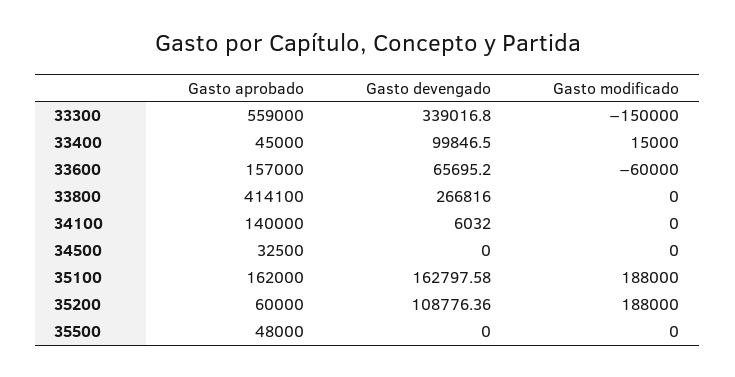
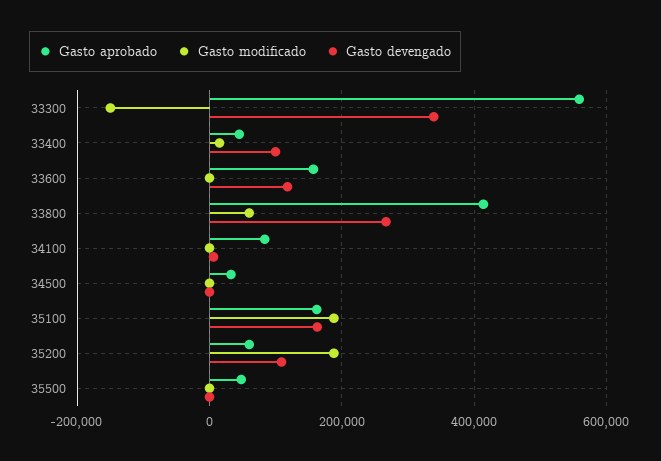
  {
    "Gasto aprobado": {
      "33300": 559000,
      "33400": 45000,
      "33600": 157000,
      "33800": 414100,
-     "34100": 140000,
+     "34100": 80000,
      "34500": 32500,
      "35100": 162000,
      "35200": 60000,
      "35500": 48000
    },
    "Gasto devengado": {
      "33300": 339016.8,
      "33400": 99846.5,
-     "33600": 65695.2,
+     "33600": 120000,
      "33800": 266816,
      "34100": 6032,
      "34500": 0,
      "35100": 162797.58,
      "35200": 108776.36,
      "35500": 0
    },
    "Gasto modificado": {
      "33300": -150000,
      "33400": 15000,
-     "33600": -60000,
+     "33600": 0,
-     "33800": 0,
+     "33800": 60000,
      "34100": 0,
      "34500": 0,
      "35100": 188000,
      "35200": 188000,
      "35500": 0
    }
  }

